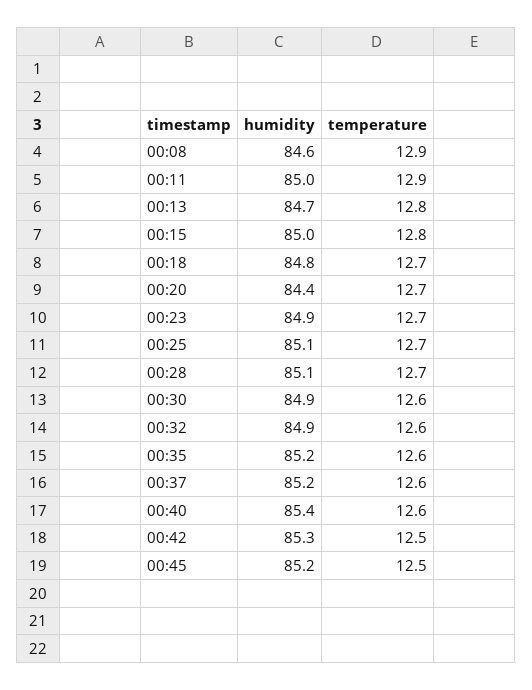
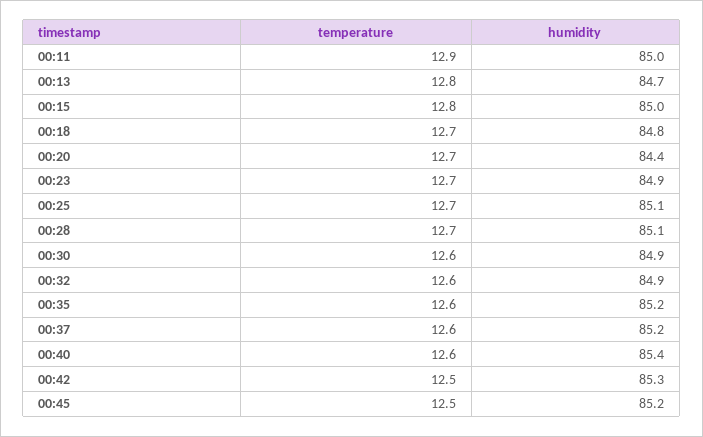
  {
    "humidity": {
-     "00:08": 84.6,
      "00:11": 85,
      "00:13": 84.7,
      "00:15": 85,
      "00:18": 84.8,
      "00:20": 84.4,
      "00:23": 84.9,
      "00:25": 85.1,
      "00:28": 85.1,
      "00:30": 84.9,
      "00:32": 84.9,
      "00:35": 85.2,
      "00:37": 85.2,
      "00:40": 85.4,
      "00:42": 85.3,
      "00:45": 85.2
    },
    "temperature": {
-     "00:08": 12.9,
      "00:11": 12.9,
      "00:13": 12.8,
      "00:15": 12.8,
      "00:18": 12.7,
      "00:20": 12.7,
      "00:23": 12.7,
      "00:25": 12.7,
      "00:28": 12.7,
      "00:30": 12.6,
      "00:32": 12.6,
      "00:35": 12.6,
      "00:37": 12.6,
      "00:40": 12.6,
      "00:42": 12.5,
      "00:45": 12.5
    }
  }

